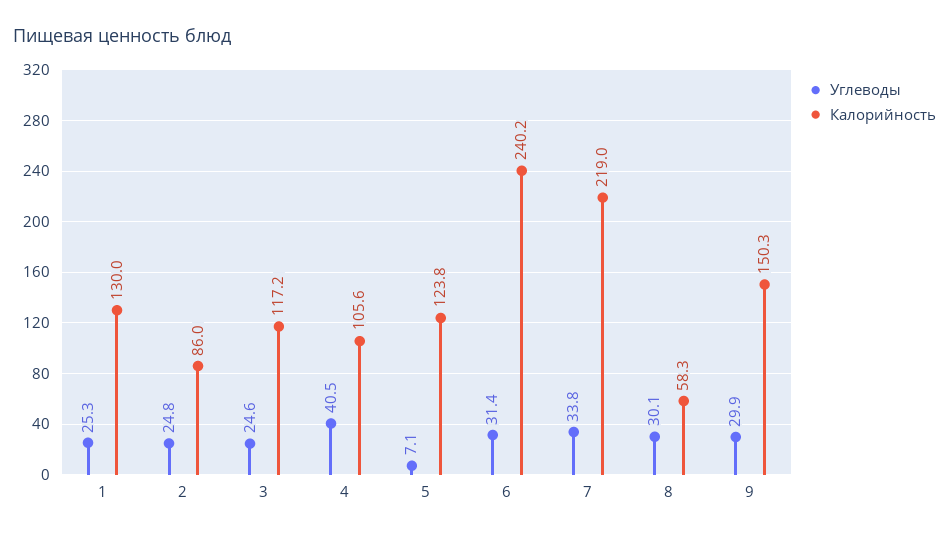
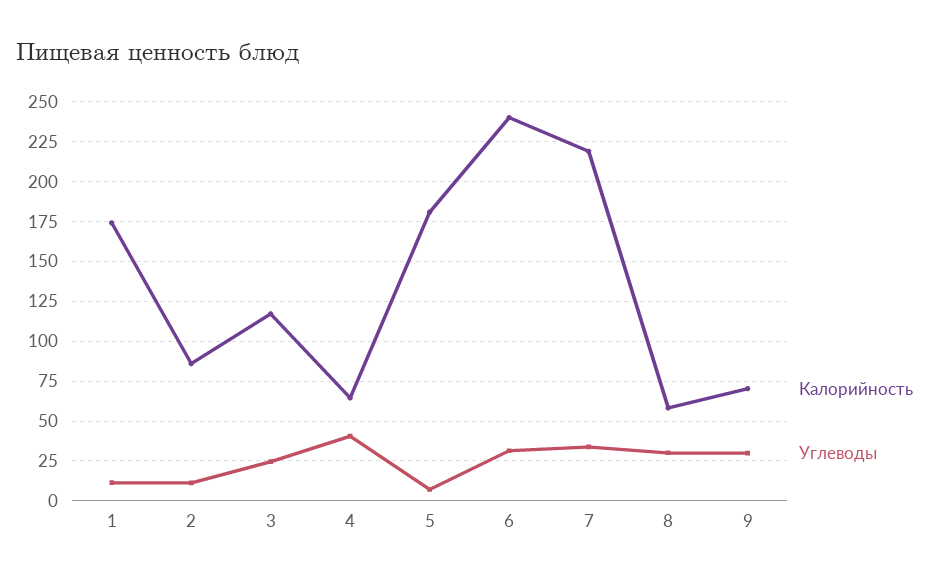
  {
    "Углеводы": {
-     "1": 25.3,
+     "1": 10,
-     "2": 24.8,
+     "2": 10,
      "3": 24.6,
      "4": 40.5,
      "5": 7.1,
      "6": 31.4,
      "7": 33.8,
      "8": 30.1,
      "9": 29.9
    },
    "Калорийность": {
-     "1": 130,
+     "1": 175,
      "2": 86,
      "3": 117.2,
-     "4": 105.6,
+     "4": 65,
-     "5": 123.8,
+     "5": 180,
      "6": 240.2,
      "7": 219,
      "8": 58.3,
-     "9": 150.3
+     "9": 70
    }
  }

